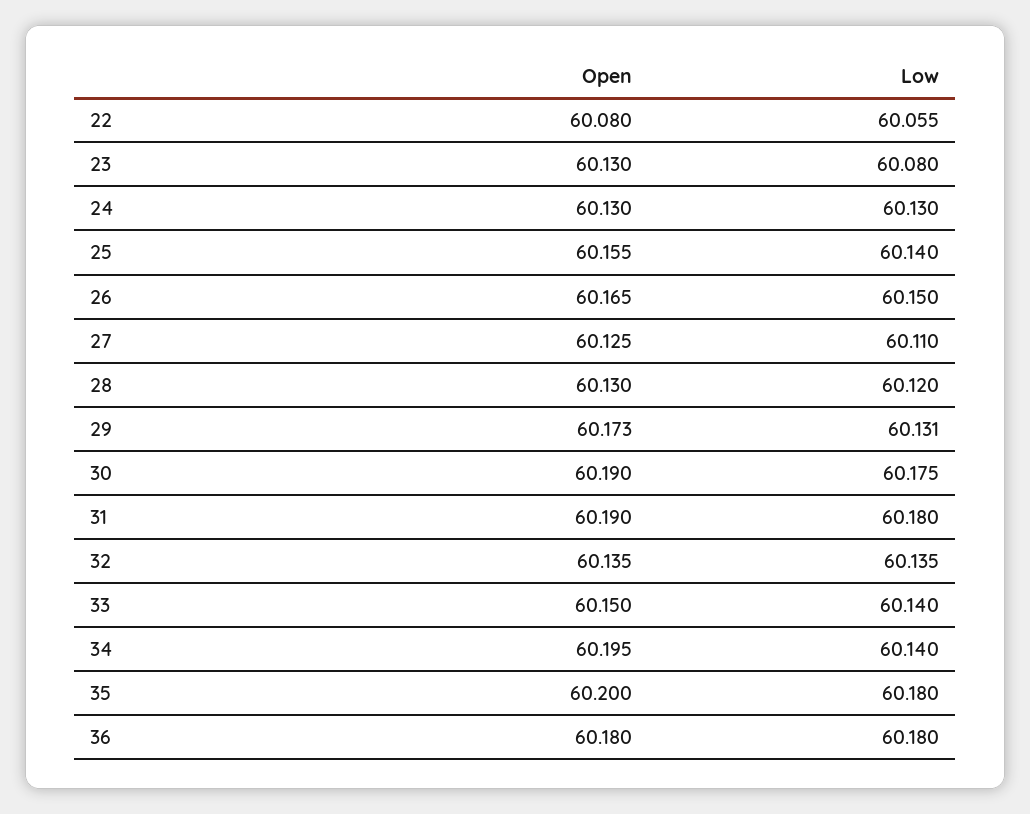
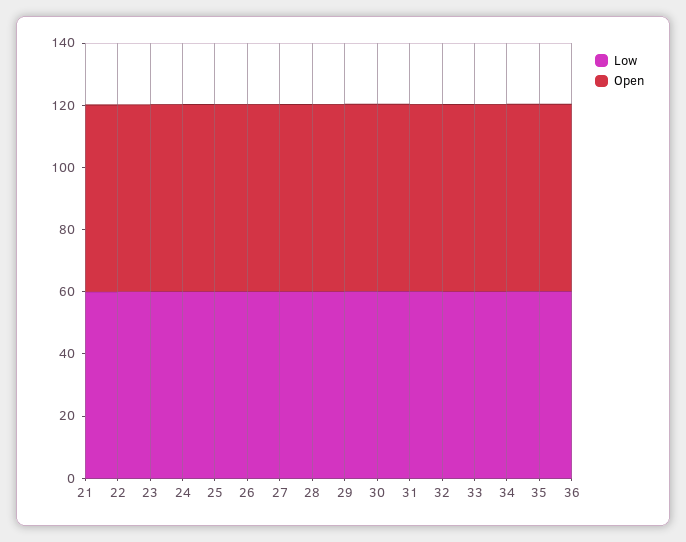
  {
    "Open": {
      "22": 60.08,
      "23": 60.13,
      "24": 60.13,
      "25": 60.155,
      "26": 60.165,
      "27": 60.125,
      "28": 60.13,
      "29": 60.173,
      "30": 60.19,
      "31": 60.19,
      "32": 60.135,
      "33": 60.15,
      "34": 60.195,
      "35": 60.2,
-     "36": 60.18
+     "36": 60.18,
+     "21": 60
    },
    "Low": {
      "22": 60.055,
      "23": 60.08,
      "24": 60.13,
      "25": 60.14,
      "26": 60.15,
      "27": 60.11,
      "28": 60.12,
      "29": 60.131,
      "30": 60.175,
      "31": 60.18,
      "32": 60.135,
      "33": 60.14,
      "34": 60.14,
      "35": 60.18,
-     "36": 60.18
+     "36": 60.18,
+     "21": 60
    }
  }

